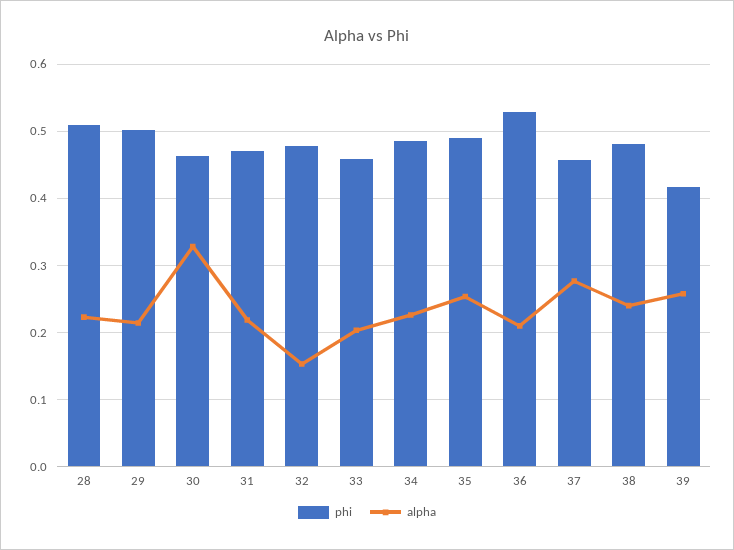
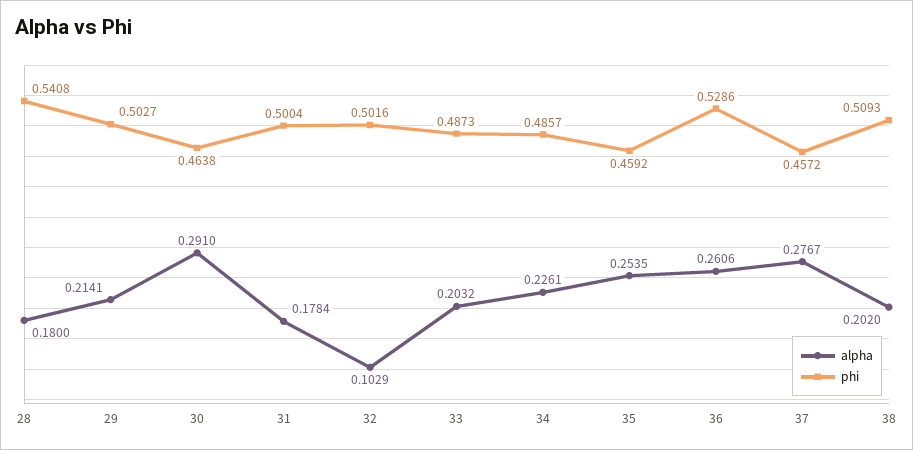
  {
    "phi": {
-     "28": 0.51,
+     "28": 0.5408,
      "29": 0.5027,
      "30": 0.4638,
-     "31": 0.47,
+     "31": 0.5004,
-     "32": 0.48,
+     "32": 0.5016,
-     "33": 0.46,
+     "33": 0.4873,
      "34": 0.4857,
-     "35": 0.49,
+     "35": 0.4592,
      "36": 0.5286,
      "37": 0.4572,
-     "38": 0.48,
+     "38": 0.5093
-     "39": 0.42
    },
    "alpha": {
-     "28": 0.22,
+     "28": 0.18,
      "29": 0.2141,
-     "30": 0.33,
+     "30": 0.291,
-     "31": 0.22,
+     "31": 0.1784,
-     "32": 0.15,
+     "32": 0.1029,
      "33": 0.2032,
      "34": 0.2261,
      "35": 0.2535,
-     "36": 0.21,
+     "36": 0.2606,
      "37": 0.2767,
-     "38": 0.24,
+     "38": 0.202
-     "39": 0.26
    }
  }

